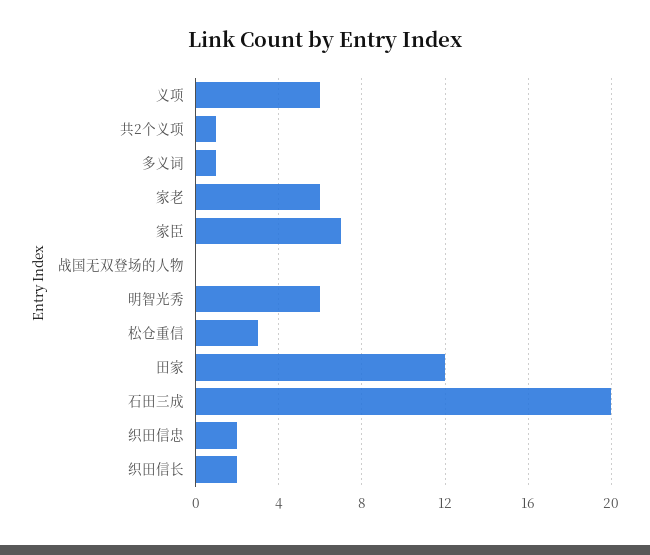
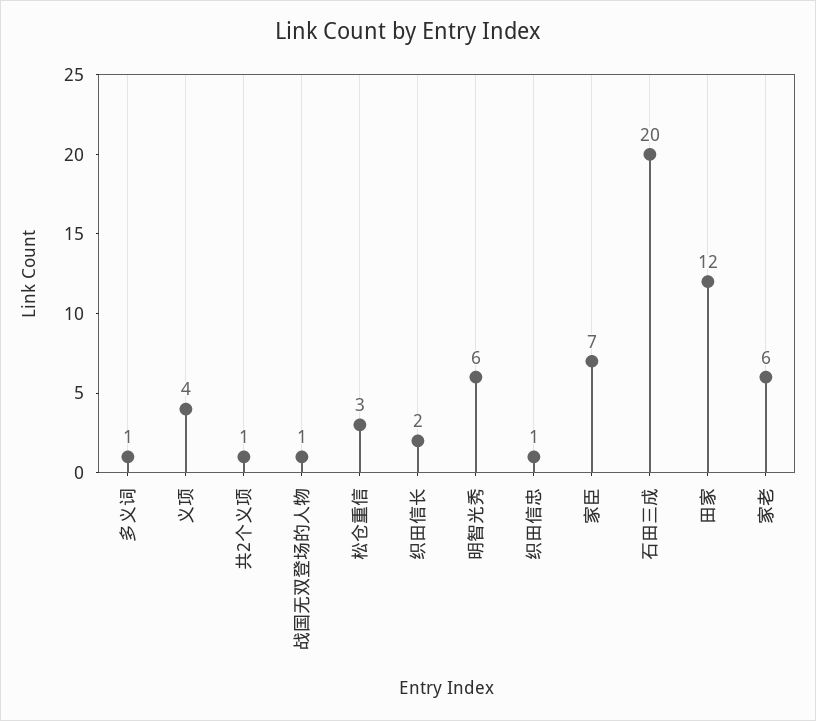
  {
-   "义项": 6,
+   "义项": 4,
    "共2个义项": 1,
    "多义词": 1,
    "家老": 6,
    "家臣": 7,
-   "战国无双登场的人物": 0,
+   "战国无双登场的人物": 1,
    "明智光秀": 6,
    "松仓重信": 3,
    "田家": 12,
    "石田三成": 20,
-   "织田信忠": 2,
+   "织田信忠": 1,
    "织田信长": 2
  }

